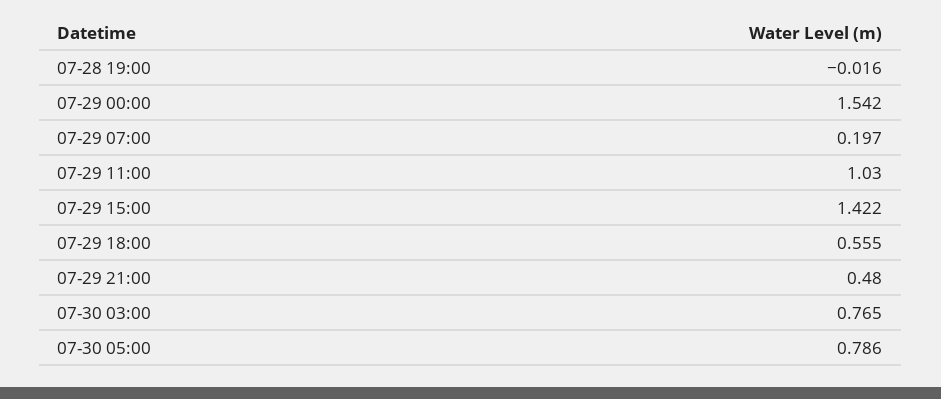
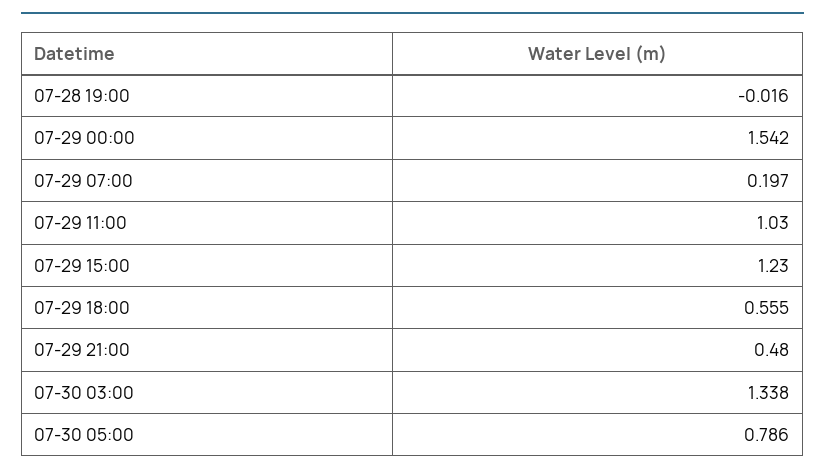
  {
    "07-28 19:00": -0.016,
    "07-29 00:00": 1.542,
    "07-29 07:00": 0.197,
    "07-29 11:00": 1.03,
-   "07-29 15:00": 1.422,
+   "07-29 15:00": 1.23,
    "07-29 18:00": 0.555,
    "07-29 21:00": 0.48,
-   "07-30 03:00": 0.765,
+   "07-30 03:00": 1.338,
    "07-30 05:00": 0.786
  }

